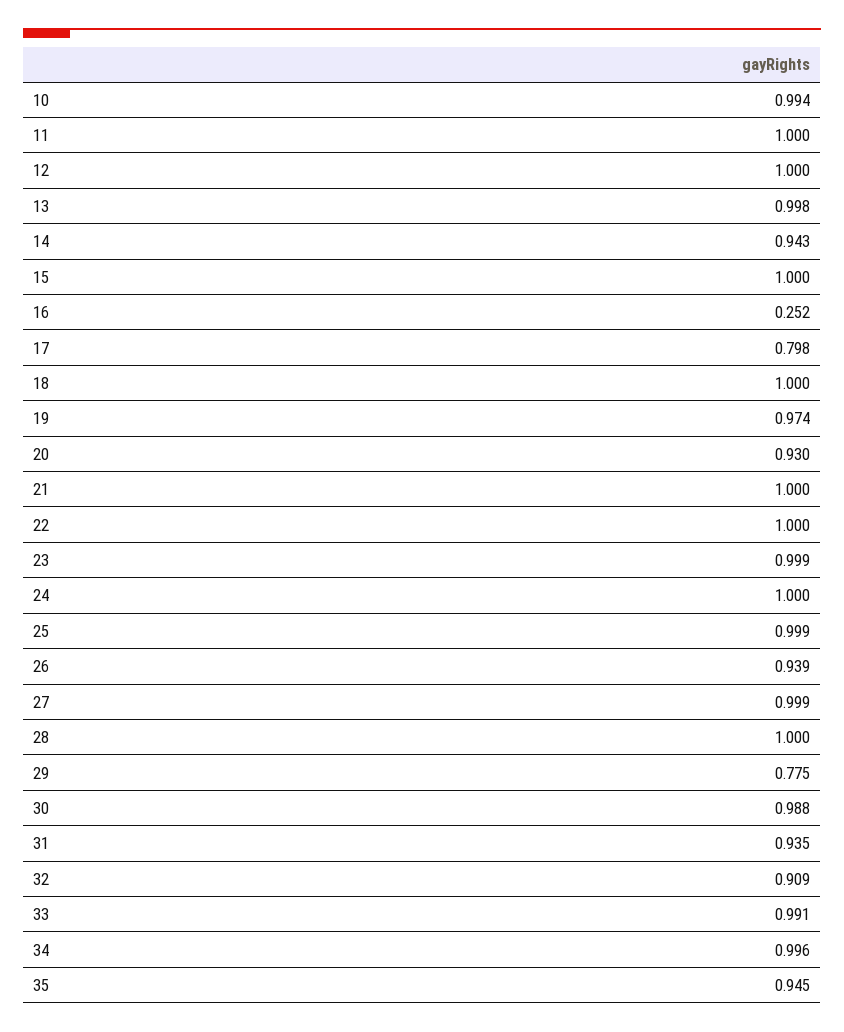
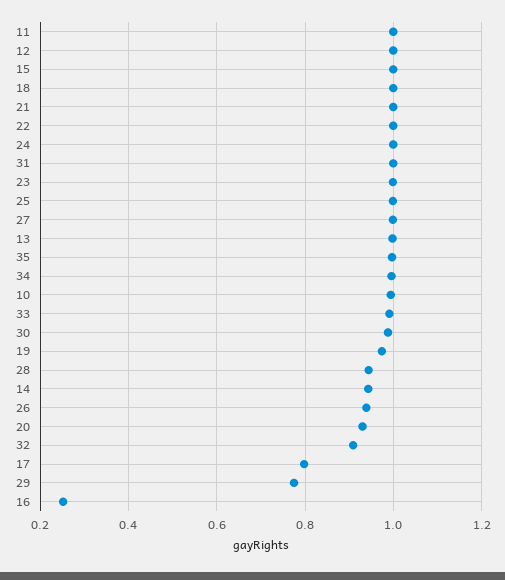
  {
    "10": 0.994,
    "11": 1,
    "12": 1,
    "13": 0.998,
    "14": 0.943,
    "15": 1,
    "16": 0.252,
    "17": 0.798,
    "18": 1,
    "19": 0.974,
    "20": 0.93,
    "21": 1,
    "22": 1,
    "23": 0.999,
    "24": 1,
    "25": 0.999,
    "26": 0.939,
    "27": 0.999,
-   "28": 1,
+   "28": 0.94,
    "29": 0.775,
    "30": 0.988,
-   "31": 0.935,
+   "31": 1,
    "32": 0.909,
    "33": 0.991,
    "34": 0.996,
-   "35": 0.945
+   "35": 1
  }

